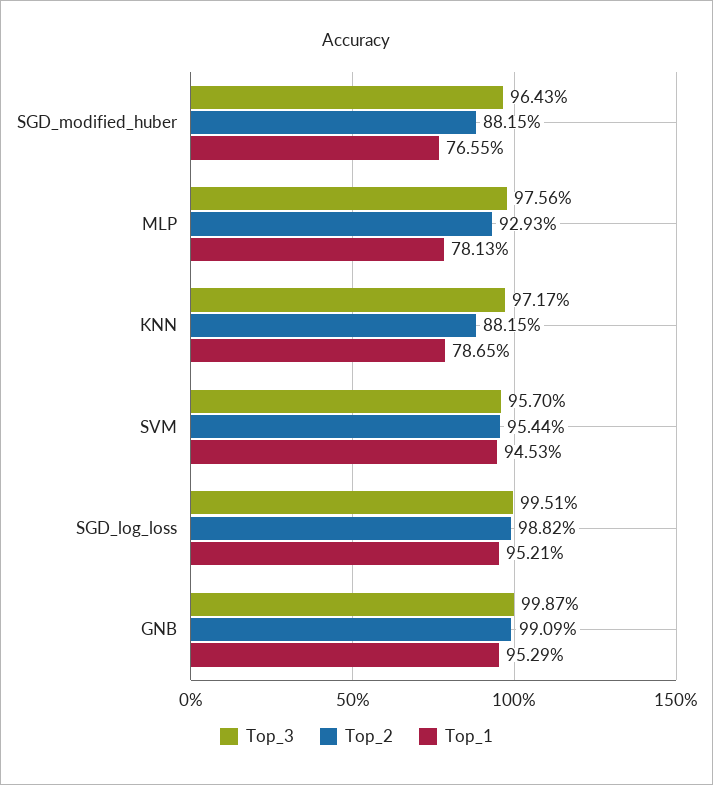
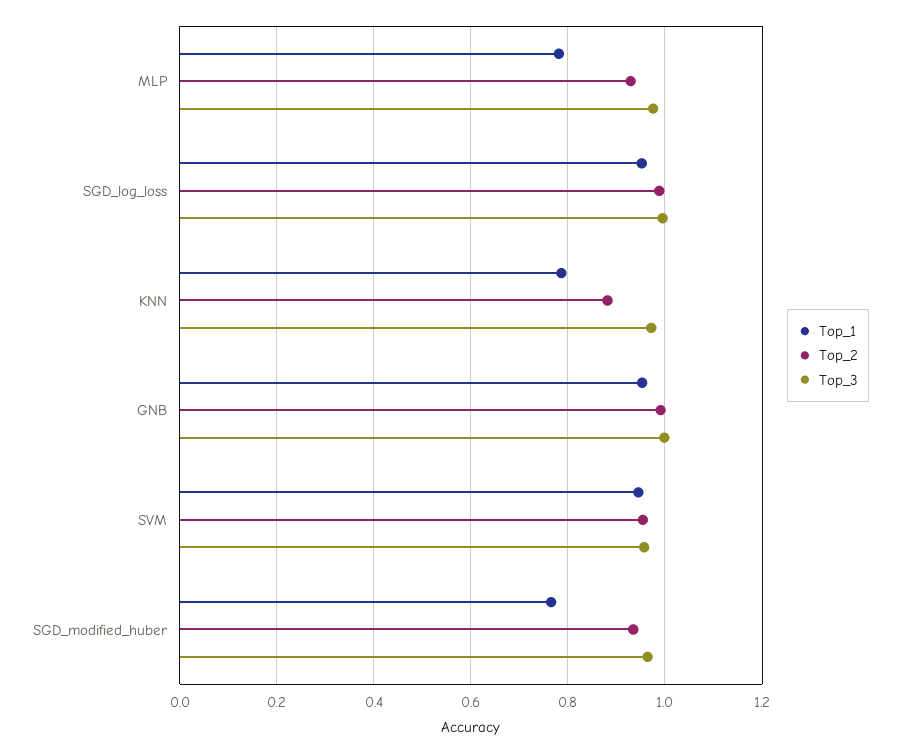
  {
    "Top_3": {
      "SGD_modified_huber": 0.9643,
      "MLP": 0.9756,
      "KNN": 0.9717,
      "SVM": 0.957,
      "SGD_log_loss": 0.9951,
      "GNB": 0.9987
    },
    "Top_2": {
-     "SGD_modified_huber": 0.8815,
+     "SGD_modified_huber": 0.94,
      "MLP": 0.9293,
      "KNN": 0.8815,
      "SVM": 0.9544,
      "SGD_log_loss": 0.9882,
      "GNB": 0.9909
    },
    "Top_1": {
      "SGD_modified_huber": 0.7655,
      "MLP": 0.7813,
      "KNN": 0.7865,
      "SVM": 0.9453,
      "SGD_log_loss": 0.9521,
      "GNB": 0.9529
    }
  }

